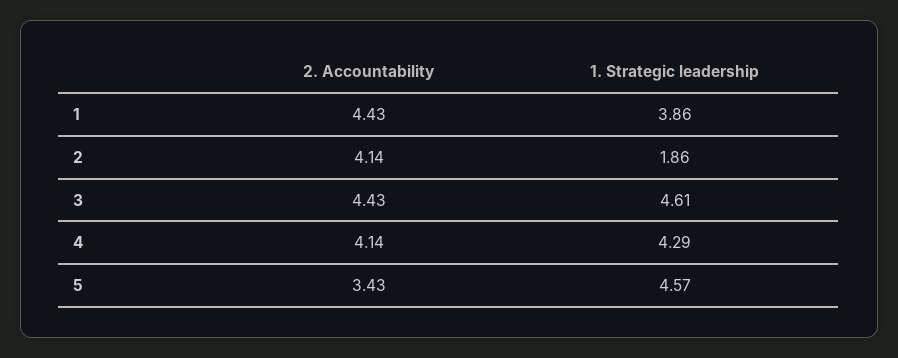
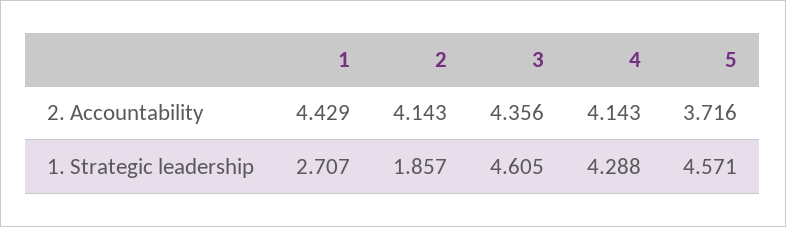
  {
    "2. Accountability": {
      "1": 4.429,
      "2": 4.143,
-     "3": 4.43,
+     "3": 4.356,
      "4": 4.143,
-     "5": 3.43
+     "5": 3.716
    },
    "1. Strategic leadership": {
-     "1": 3.86,
+     "1": 2.707,
      "2": 1.857,
      "3": 4.605,
      "4": 4.288,
      "5": 4.571
    }
  }

